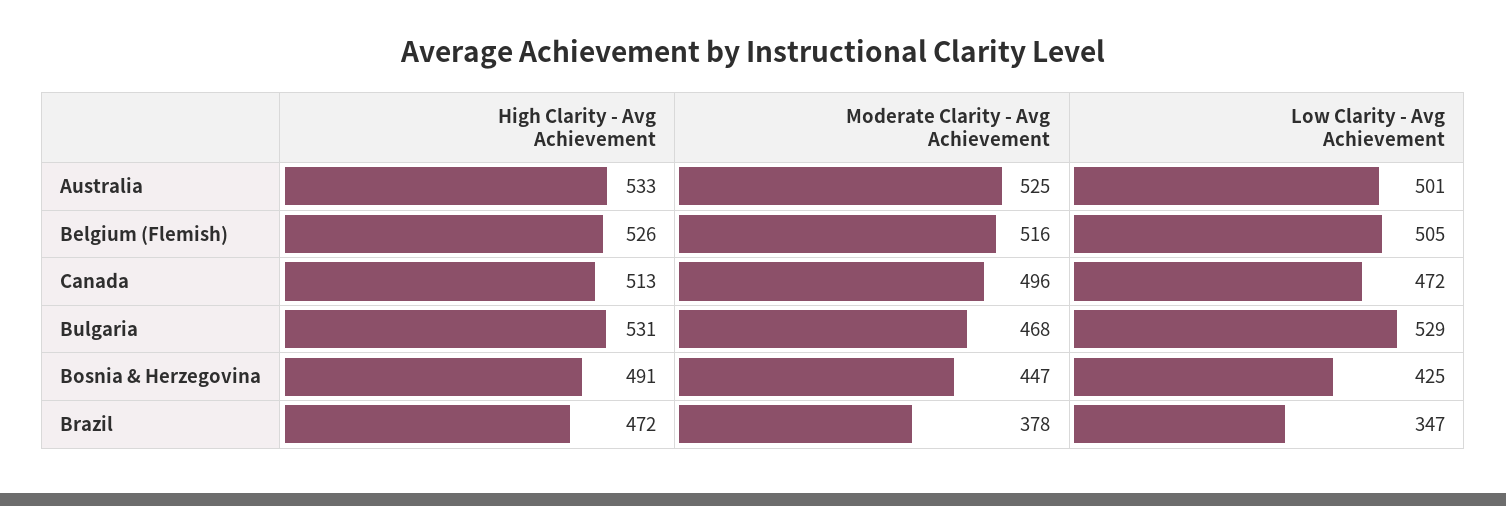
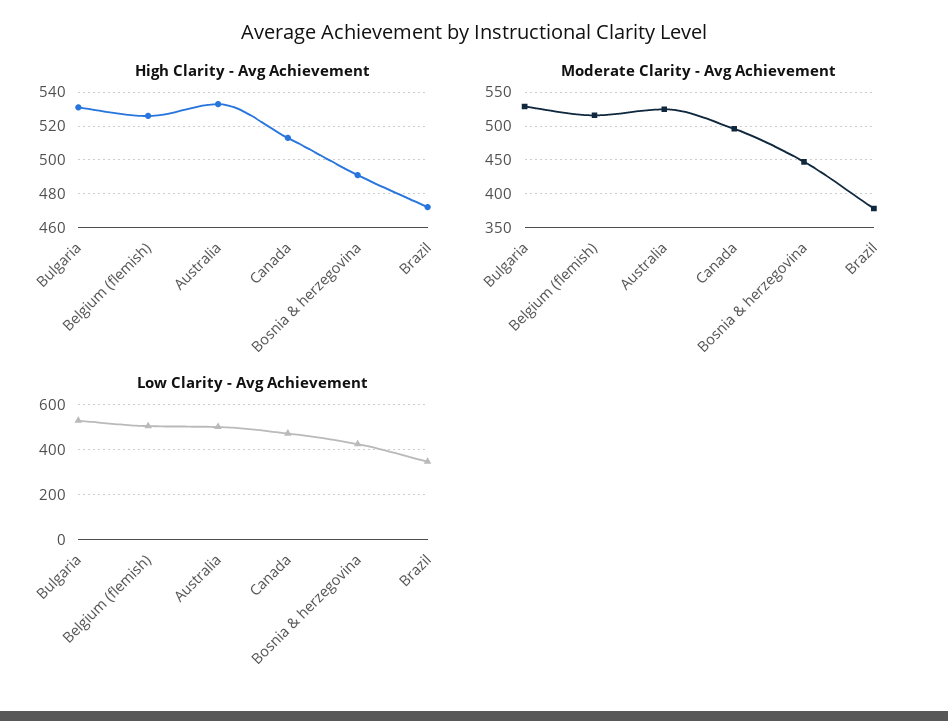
  {
    "High Clarity - Avg Achievement": {
      "Australia": 533,
      "Belgium (Flemish)": 526,
      "Canada": 513,
      "Bulgaria": 531,
      "Bosnia & Herzegovina": 491,
      "Brazil": 472
    },
    "Moderate Clarity - Avg Achievement": {
      "Australia": 525,
      "Belgium (Flemish)": 516,
      "Canada": 496,
-     "Bulgaria": 468,
+     "Bulgaria": 530,
      "Bosnia & Herzegovina": 447,
      "Brazil": 378
    },
    "Low Clarity - Avg Achievement": {
      "Australia": 501,
      "Belgium (Flemish)": 505,
      "Canada": 472,
      "Bulgaria": 529,
      "Bosnia & Herzegovina": 425,
      "Brazil": 347
    }
  }

